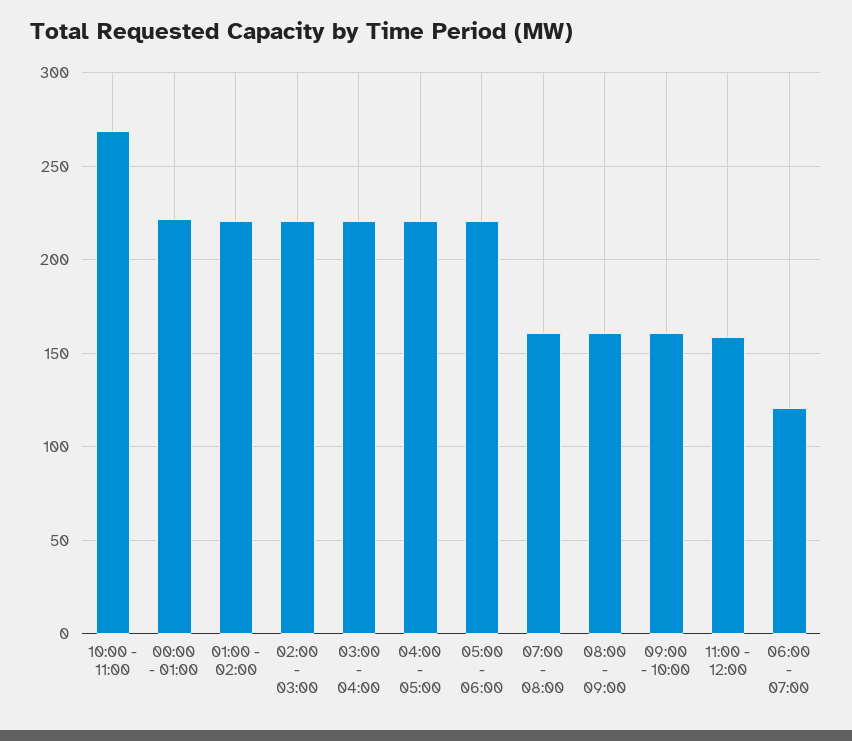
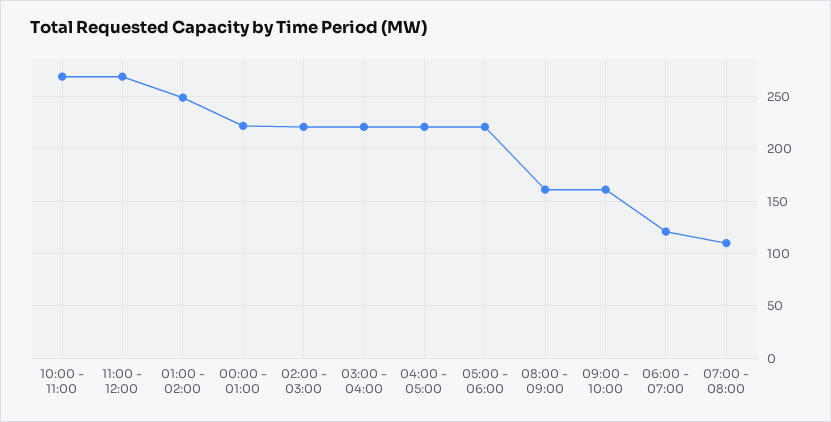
  {
    "10:00 - 11:00": 270,
    "00:00 - 01:00": 220,
-   "01:00 - 02:00": 220,
+   "01:00 - 02:00": 250,
    "02:00 - 03:00": 220,
    "03:00 - 04:00": 220,
    "04:00 - 05:00": 220,
    "05:00 - 06:00": 220,
-   "07:00 - 08:00": 160,
+   "07:00 - 08:00": 110,
    "08:00 - 09:00": 160,
    "09:00 - 10:00": 160,
-   "11:00 - 12:00": 160,
+   "11:00 - 12:00": 270,
    "06:00 - 07:00": 120
  }

